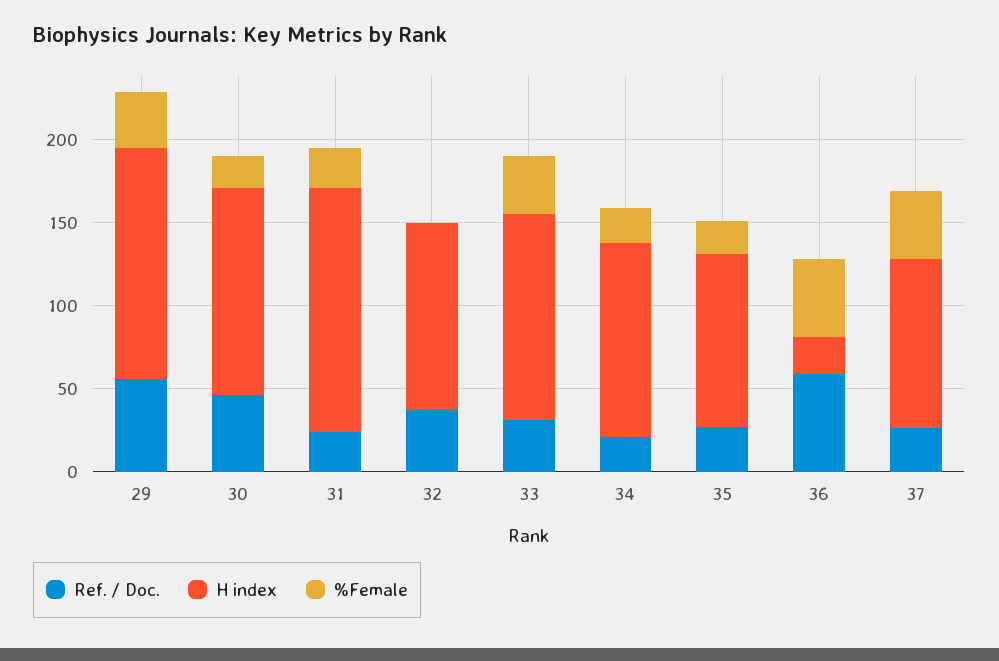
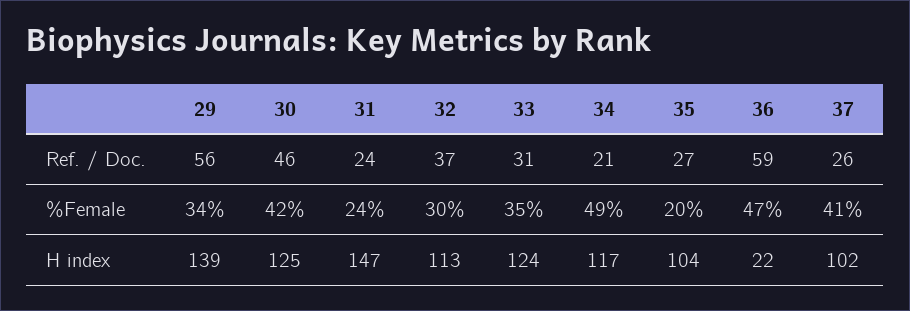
  {
    "Ref. / Doc.": {
      "29": 56,
      "30": 46,
      "31": 24,
      "32": 37,
      "33": 31,
      "34": 21,
      "35": 27,
      "36": 59,
      "37": 26
    },
    "H index": {
      "29": 139,
      "30": 125,
      "31": 147,
      "32": 113,
      "33": 124,
      "34": 117,
      "35": 104,
      "36": 22,
      "37": 102
    },
    "%Female": {
      "29": 34,
-     "30": 20,
+     "30": 42,
      "31": 24,
-     "32": 0,
+     "32": 30,
      "33": 35,
-     "34": 20,
+     "34": 49,
      "35": 20,
      "36": 47,
      "37": 41
    }
  }

